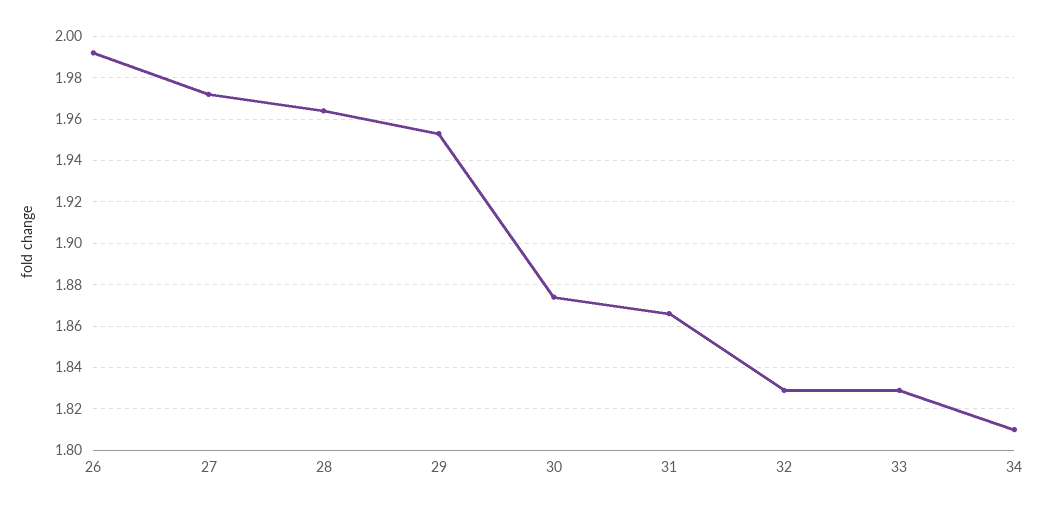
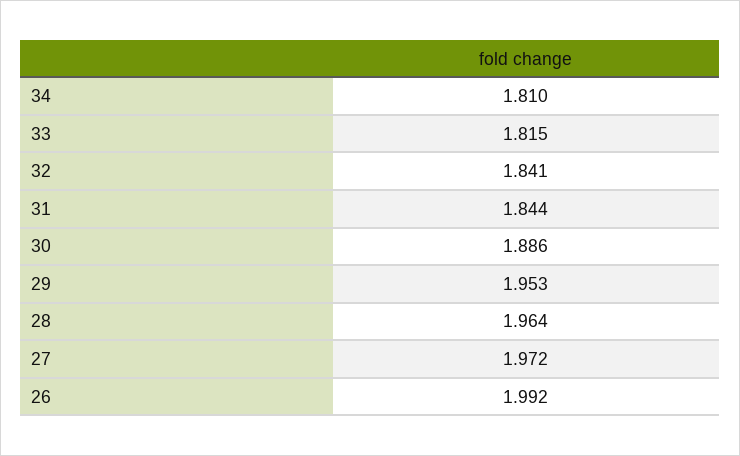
  {
    "26": 1.992,
    "27": 1.972,
    "28": 1.964,
    "29": 1.953,
-   "30": 1.875,
+   "30": 1.886,
-   "31": 1.865,
+   "31": 1.844,
-   "32": 1.83,
+   "32": 1.841,
-   "33": 1.83,
+   "33": 1.815,
    "34": 1.81
  }

